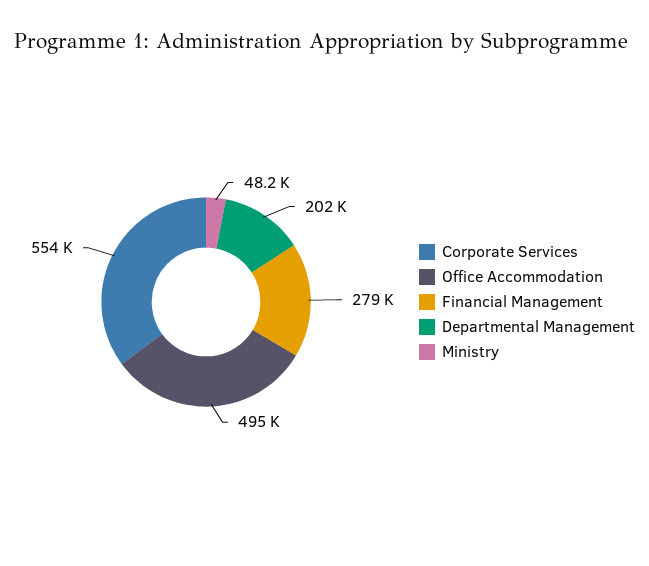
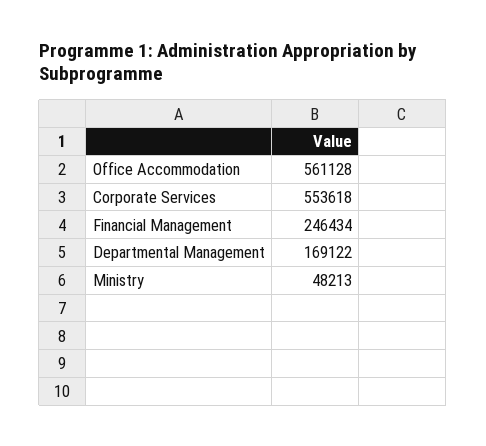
  {
    "Corporate Services": 553618,
-   "Office Accommodation": 495000,
+   "Office Accommodation": 561128,
-   "Financial Management": 279000,
+   "Financial Management": 246434,
-   "Departmental Management": 202000,
+   "Departmental Management": 169122,
    "Ministry": 48213
  }

